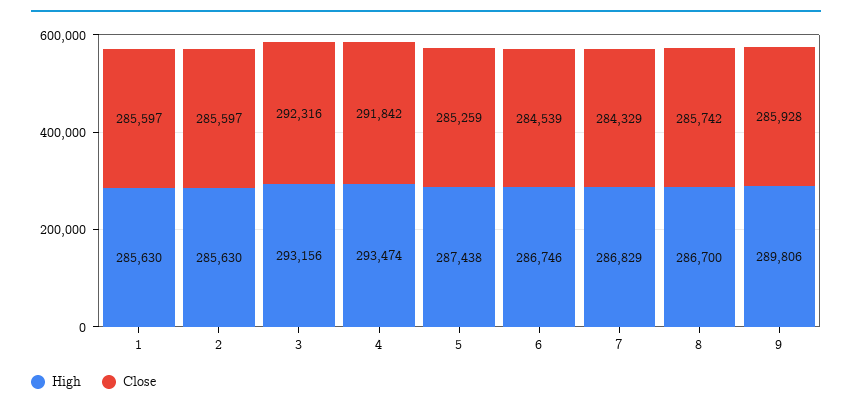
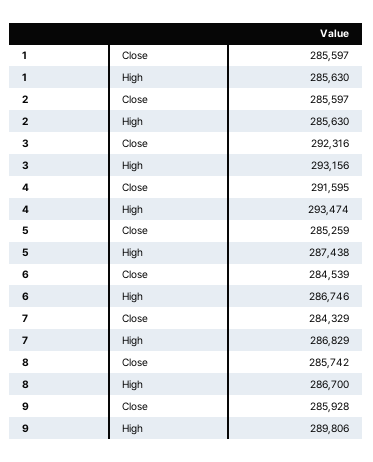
  {
    "High": {
      "1": 285630,
      "2": 285630,
      "3": 293156,
      "4": 293474,
      "5": 287438,
      "6": 286746,
      "7": 286829,
      "8": 286700,
      "9": 289806
    },
    "Close": {
      "1": 285597,
      "2": 285597,
      "3": 292316,
-     "4": 291842,
+     "4": 291595,
      "5": 285259,
      "6": 284539,
      "7": 284329,
      "8": 285742,
      "9": 285928
    }
  }

